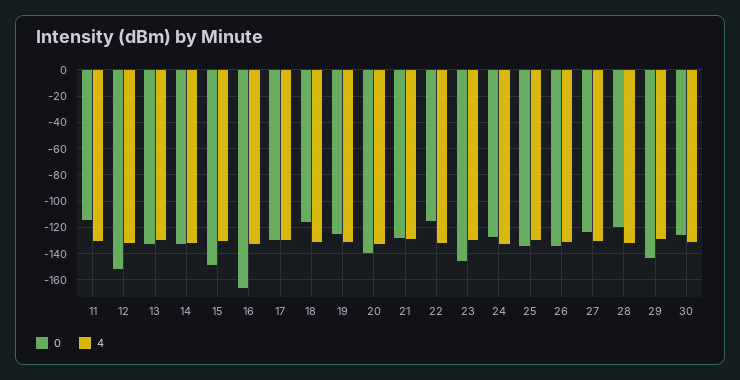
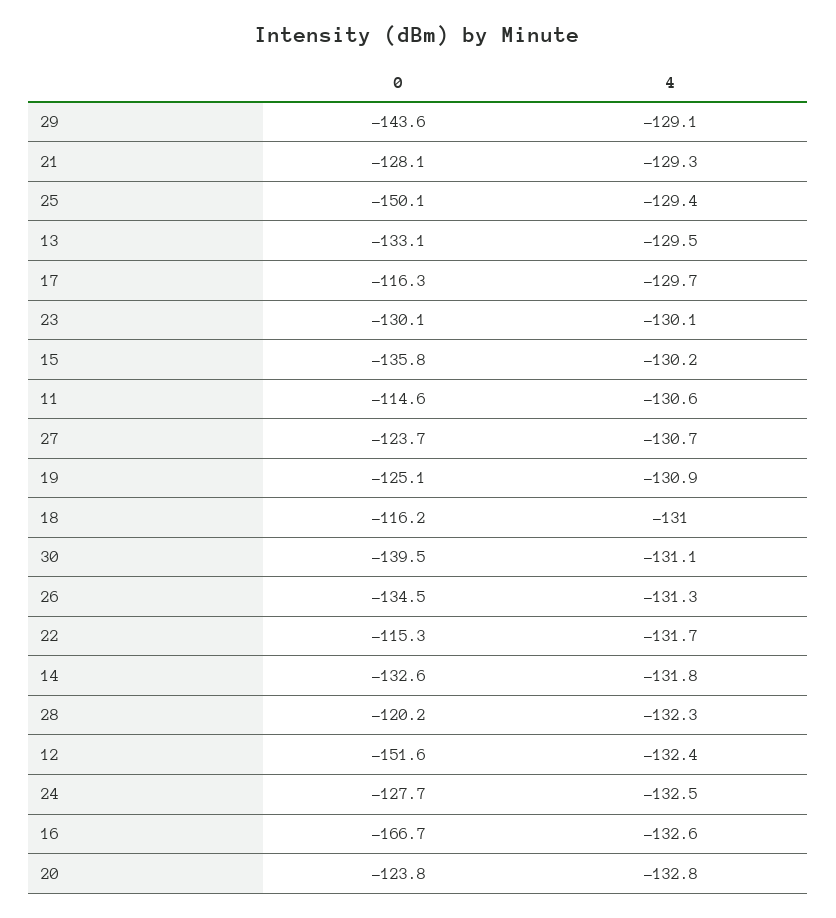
  {
    "0": {
      "11": -114.6,
      "12": -151.6,
      "13": -133.1,
      "14": -132.6,
-     "15": -150,
+     "15": -135.8,
      "16": -166.7,
-     "17": -130,
+     "17": -116.3,
      "18": -116.2,
      "19": -125.1,
-     "20": -140,
+     "20": -123.8,
      "21": -128.1,
      "22": -115.3,
-     "23": -145,
+     "23": -130.1,
      "24": -127.7,
-     "25": -135,
+     "25": -150.1,
      "26": -134.5,
      "27": -123.7,
      "28": -120.2,
      "29": -143.6,
-     "30": -125
+     "30": -139.5
    },
    "4": {
      "11": -130.6,
      "12": -132.4,
      "13": -129.5,
      "14": -131.8,
      "15": -130.2,
      "16": -132.6,
      "17": -129.7,
      "18": -131,
      "19": -130.9,
      "20": -132.8,
      "21": -129.3,
      "22": -131.7,
      "23": -130.1,
      "24": -132.5,
      "25": -129.4,
      "26": -131.3,
      "27": -130.7,
      "28": -132.3,
      "29": -129.1,
      "30": -131.1
    }
  }

